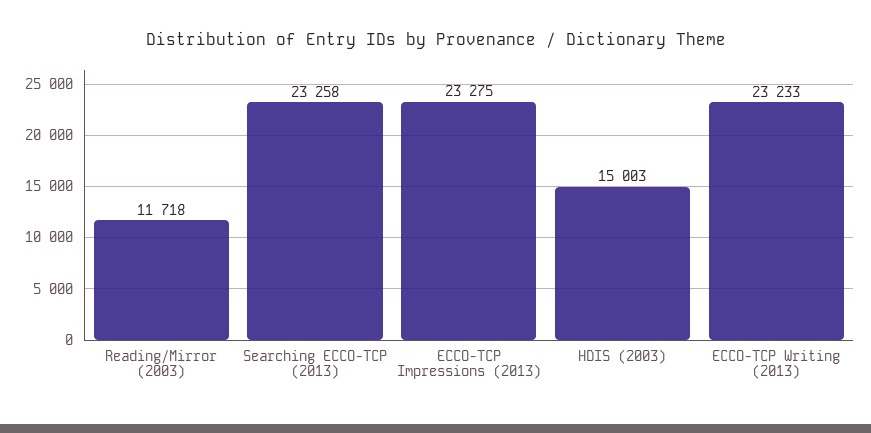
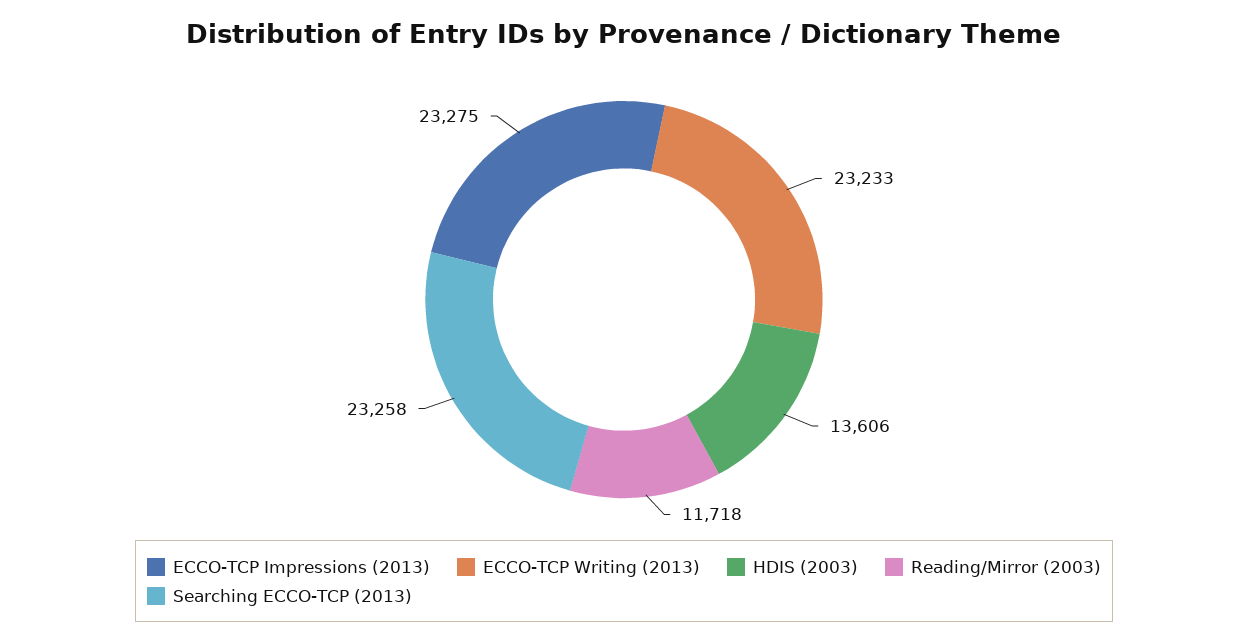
  {
    "Reading/Mirror (2003)": 11718,
    "Searching ECCO-TCP (2013)": 23258,
    "ECCO-TCP Impressions (2013)": 23275,
-   "HDIS (2003)": 15003,
+   "HDIS (2003)": 13606,
    "ECCO-TCP Writing (2013)": 23233
  }

